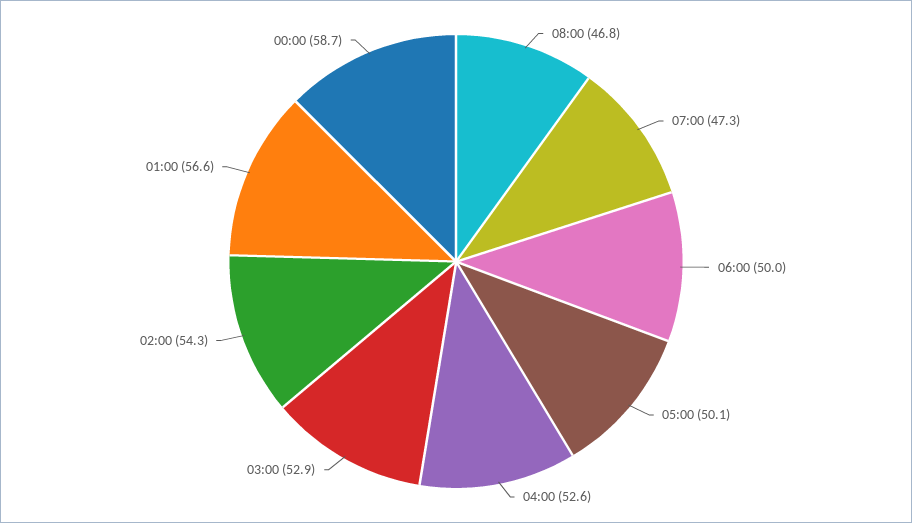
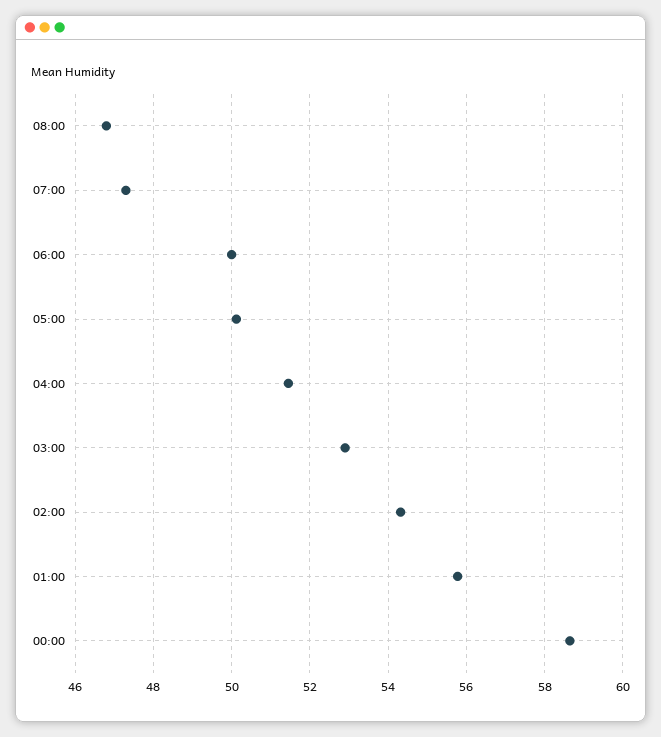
  {
    "08:00": 46.8,
    "07:00": 47.3,
    "06:00": 50,
    "05:00": 50.1,
-   "04:00": 52.6,
+   "04:00": 51.4,
    "03:00": 52.9,
    "02:00": 54.3,
-   "01:00": 56.6,
+   "01:00": 55.8,
    "00:00": 58.7
  }

